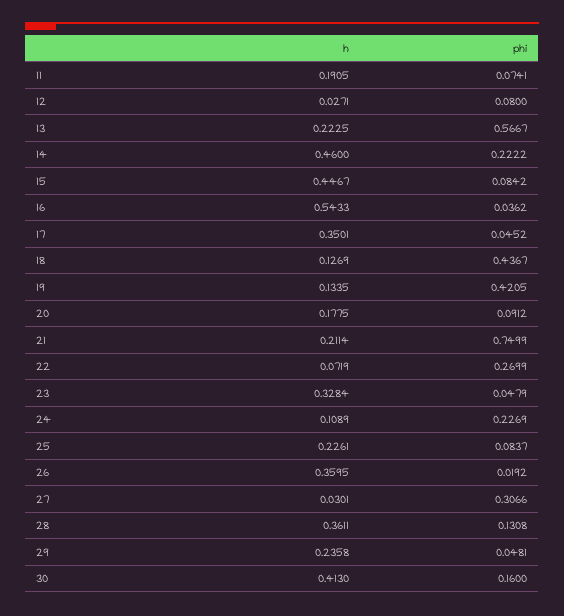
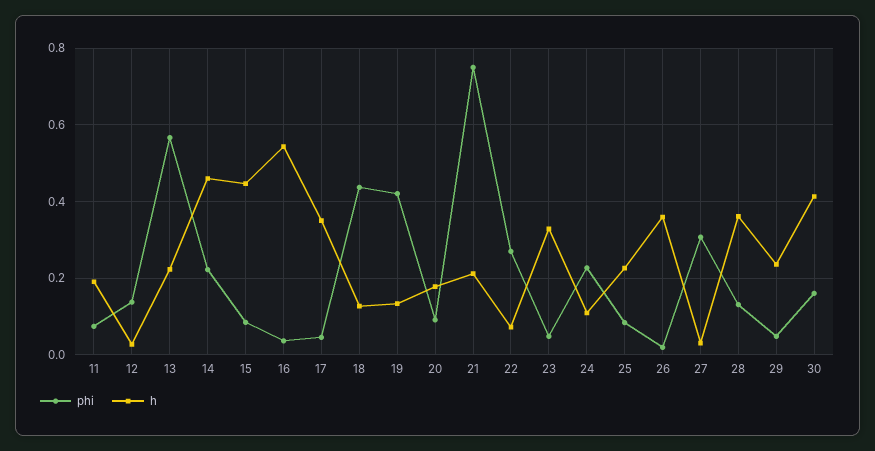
  {
    "h": {
      "11": 0.1905,
      "12": 0.0271,
      "13": 0.2225,
      "14": 0.46,
      "15": 0.4467,
      "16": 0.5433,
      "17": 0.3501,
      "18": 0.1269,
      "19": 0.1335,
      "20": 0.1775,
      "21": 0.2114,
      "22": 0.0719,
      "23": 0.3284,
      "24": 0.1089,
      "25": 0.2261,
      "26": 0.3595,
      "27": 0.0301,
      "28": 0.3611,
      "29": 0.2358,
      "30": 0.413
    },
    "phi": {
      "11": 0.0741,
-     "12": 0.08,
+     "12": 0.14,
      "13": 0.5667,
      "14": 0.2222,
      "15": 0.0842,
      "16": 0.0362,
      "17": 0.0452,
      "18": 0.4367,
      "19": 0.4205,
      "20": 0.0912,
      "21": 0.7499,
      "22": 0.2699,
      "23": 0.0479,
      "24": 0.2269,
      "25": 0.0837,
      "26": 0.0192,
      "27": 0.3066,
      "28": 0.1308,
      "29": 0.0481,
      "30": 0.16
    }
  }

